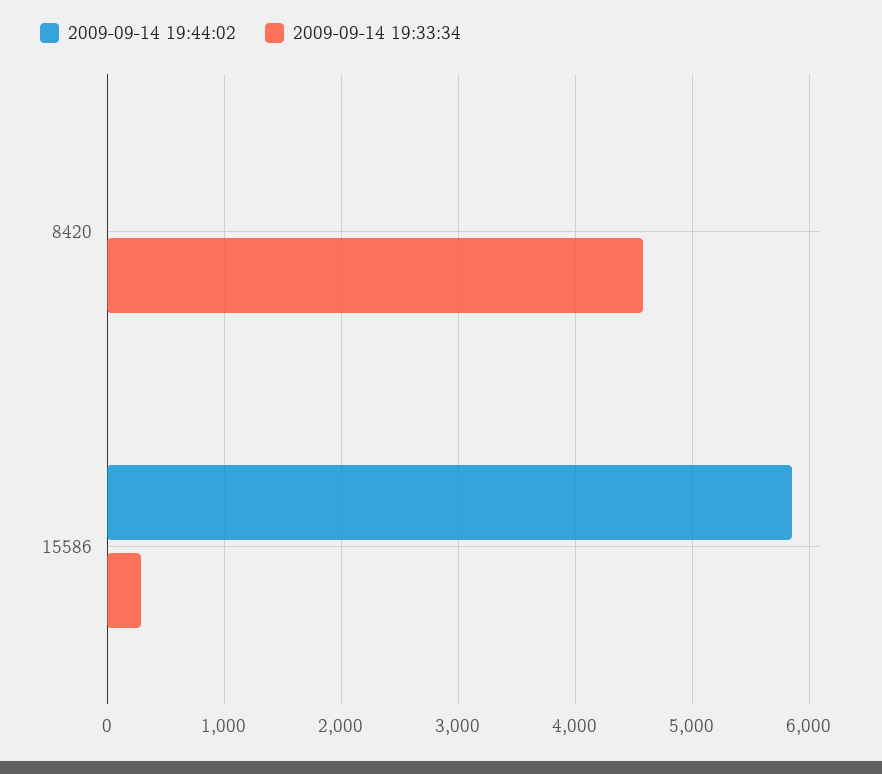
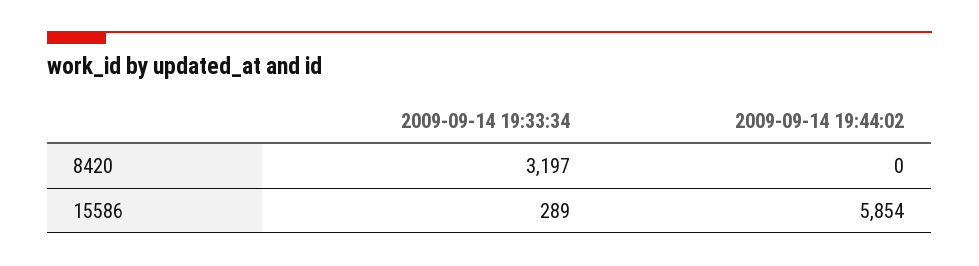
  {
    "2009-09-14 19:44:02": {
      "8420": 0,
      "15586": 5854
    },
    "2009-09-14 19:33:34": {
-     "8420": 4600,
+     "8420": 3197,
      "15586": 289
    }
  }

